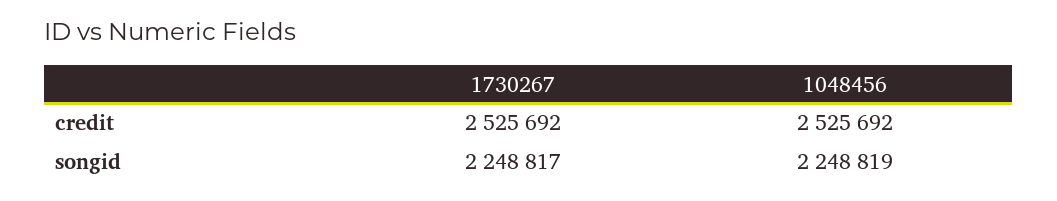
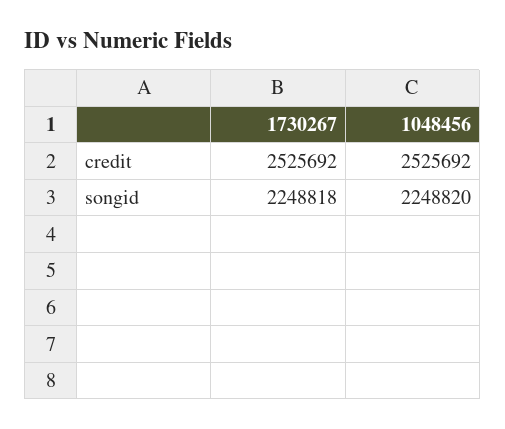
  {
    "1730267": {
      "credit": 2525692,
-     "songid": 2248817
+     "songid": 2248818
    },
    "1048456": {
      "credit": 2525692,
-     "songid": 2248819
+     "songid": 2248820
    }
  }

